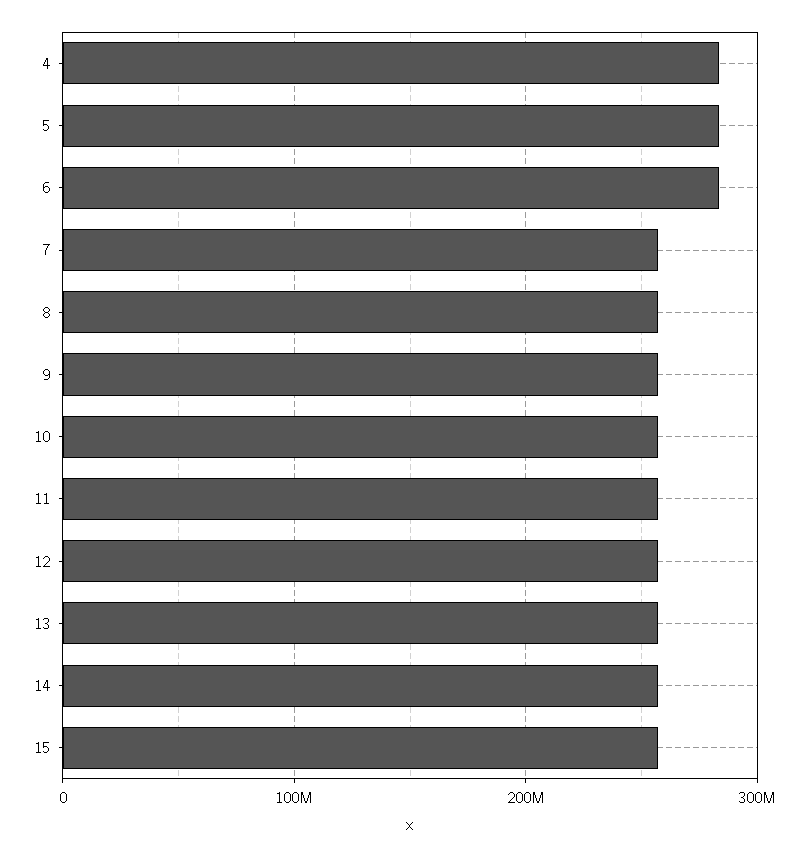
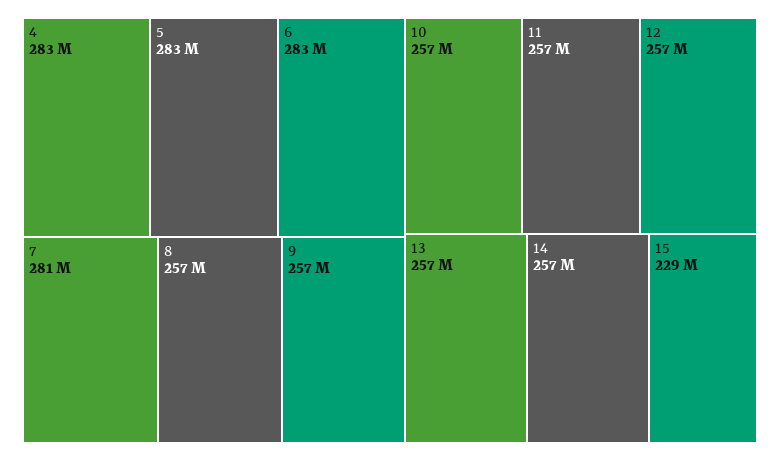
  {
    "4": 283000000,
    "5": 283000000,
    "6": 283000000,
-   "7": 260000000,
+   "7": 281000000,
    "8": 257000000,
    "9": 257000000,
    "10": 257000000,
    "11": 257000000,
    "12": 257000000,
    "13": 257000000,
    "14": 257000000,
-   "15": 260000000
+   "15": 229000000
  }

